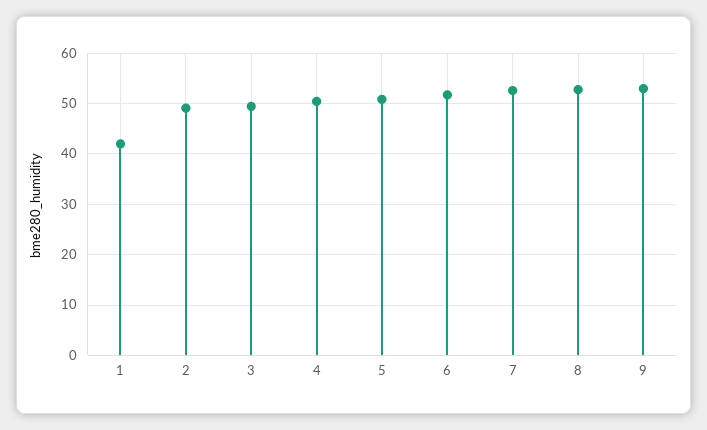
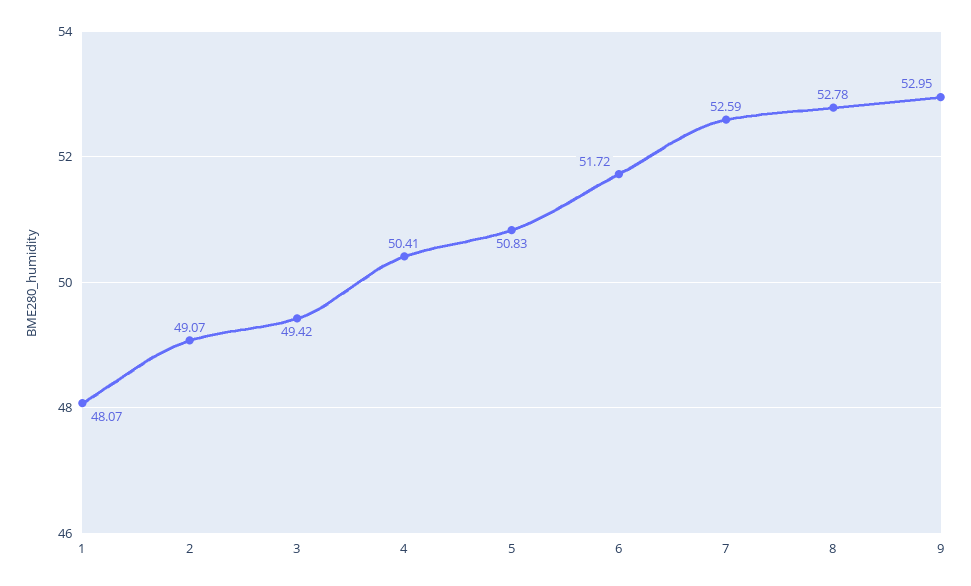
  {
-   "1": 42,
+   "1": 48.07,
    "2": 49.07,
    "3": 49.42,
    "4": 50.41,
    "5": 50.83,
    "6": 51.72,
    "7": 52.59,
    "8": 52.78,
    "9": 52.95
  }

